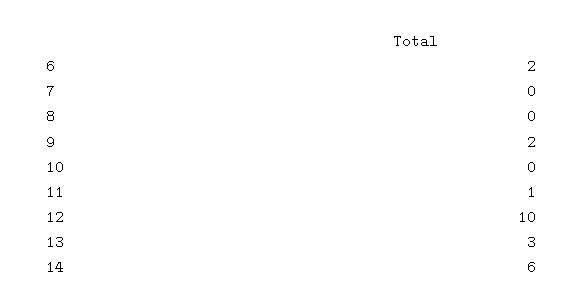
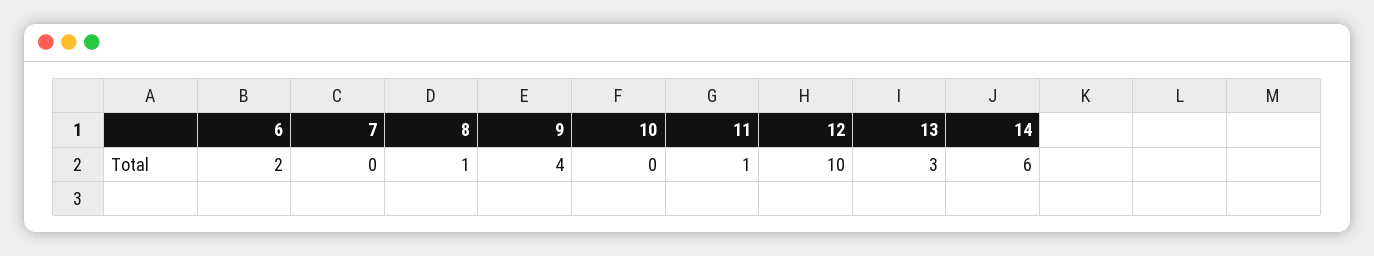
  {
    "6": 2,
    "7": 0,
-   "8": 0,
+   "8": 1,
-   "9": 2,
+   "9": 4,
    "10": 0,
    "11": 1,
    "12": 10,
    "13": 3,
    "14": 6
  }

